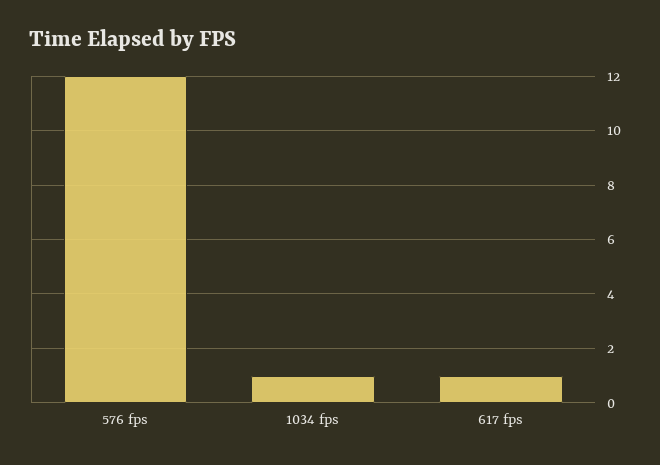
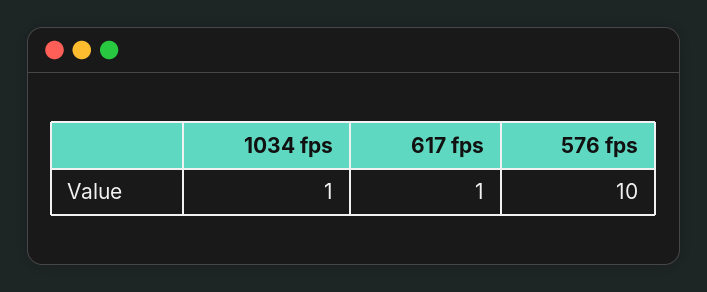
  {
-   "576 fps": 12,
+   "576 fps": 10,
    "1034 fps": 1,
    "617 fps": 1
  }

